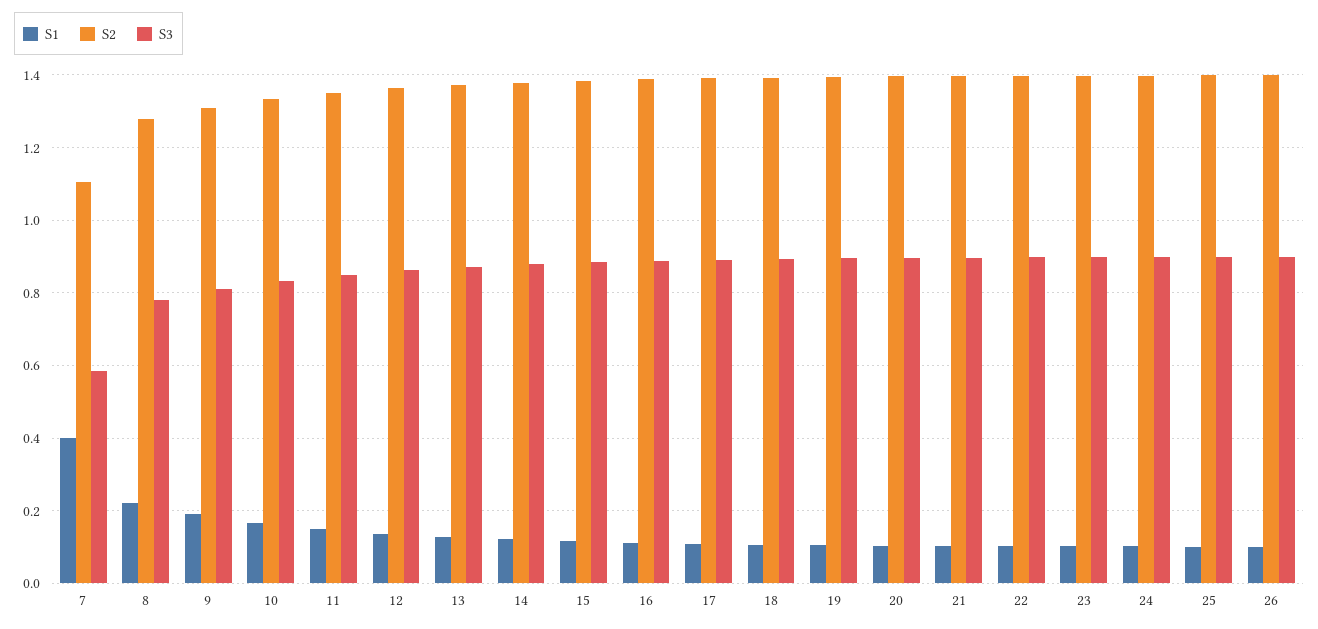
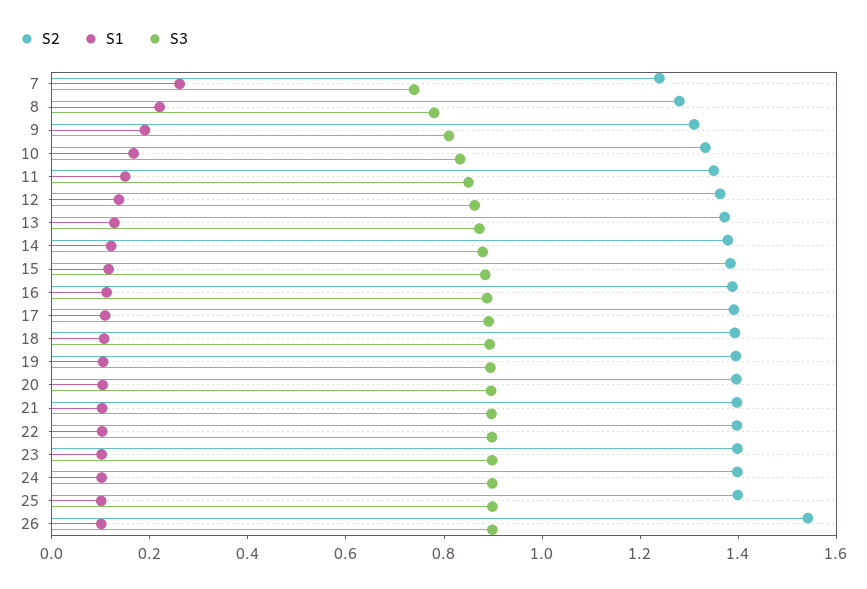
  {
    "S1": {
-     "7": 0.4,
+     "7": 0.25,
      "8": 0.22,
      "9": 0.2,
      "10": 0.16,
      "11": 0.16,
      "12": 0.14,
      "13": 0.12,
      "14": 0.12,
      "15": 0.12,
      "16": 0.12,
      "17": 0.1,
      "18": 0.1,
      "19": 0.1,
      "20": 0.1,
      "21": 0.1,
      "22": 0.1,
      "23": 0.1,
      "24": 0.1,
      "25": 0.1,
      "26": 0.1
    },
    "S2": {
-     "7": 1.1,
+     "7": 1.25,
      "8": 1.28,
      "9": 1.32,
      "10": 1.34,
      "11": 1.36,
      "12": 1.36,
      "13": 1.38,
      "14": 1.38,
      "15": 1.38,
      "16": 1.38,
      "17": 1.4,
      "18": 1.4,
      "19": 1.4,
      "20": 1.4,
      "21": 1.4,
      "22": 1.4,
      "23": 1.4,
      "24": 1.4,
      "25": 1.4,
-     "26": 1.4
+     "26": 1.55
    },
    "S3": {
-     "7": 0.58,
+     "7": 0.75,
      "8": 0.78,
      "9": 0.82,
      "10": 0.84,
      "11": 0.84,
      "12": 0.86,
      "13": 0.88,
      "14": 0.88,
      "15": 0.88,
      "16": 0.88,
      "17": 0.9,
      "18": 0.9,
      "19": 0.9,
      "20": 0.9,
      "21": 0.9,
      "22": 0.9,
      "23": 0.9,
      "24": 0.9,
      "25": 0.9,
      "26": 0.9
    }
  }

